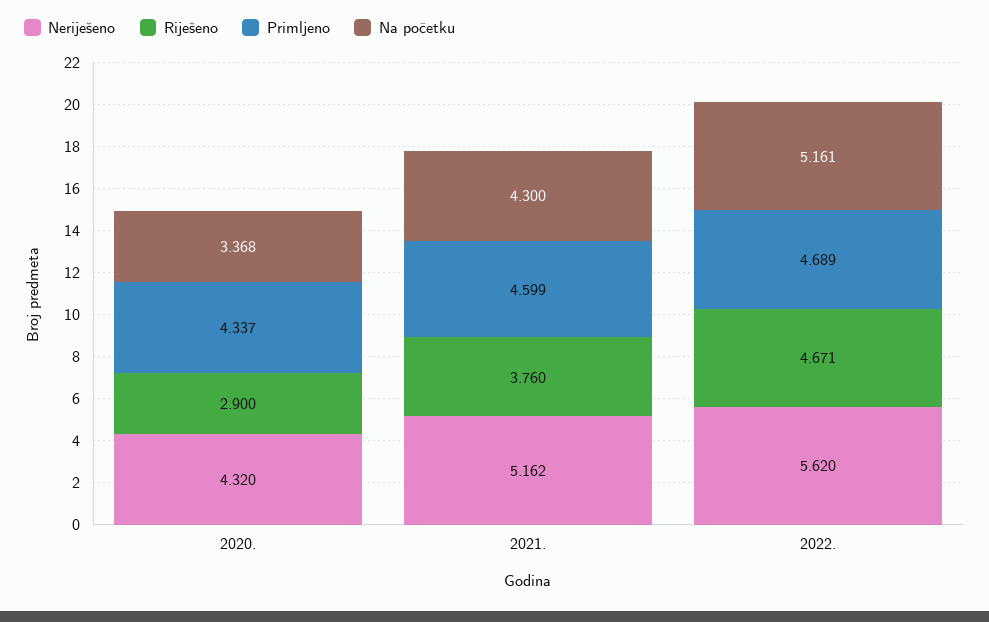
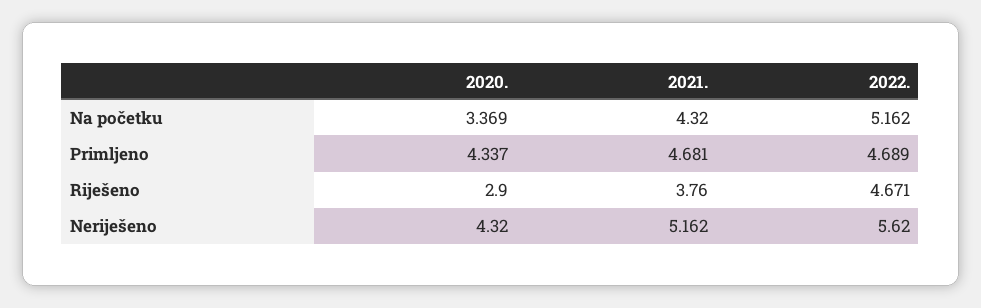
  {
    "Neriješeno": {
      "2020.": 4.32,
      "2021.": 5.162,
      "2022.": 5.62
    },
    "Riješeno": {
      "2020.": 2.9,
      "2021.": 3.76,
      "2022.": 4.671
    },
    "Primljeno": {
      "2020.": 4.337,
-     "2021.": 4.599,
+     "2021.": 4.681,
      "2022.": 4.689
    },
    "Na početku": {
-     "2020.": 3.368,
+     "2020.": 3.369,
-     "2021.": 4.3,
+     "2021.": 4.32,
-     "2022.": 5.161
+     "2022.": 5.162
    }
  }

